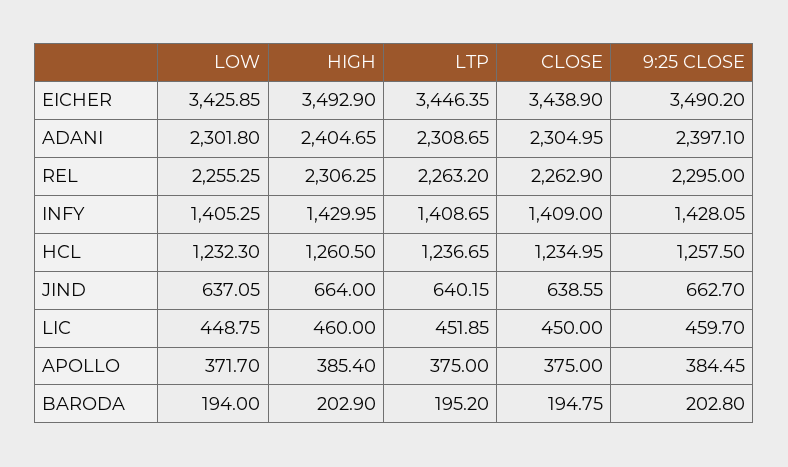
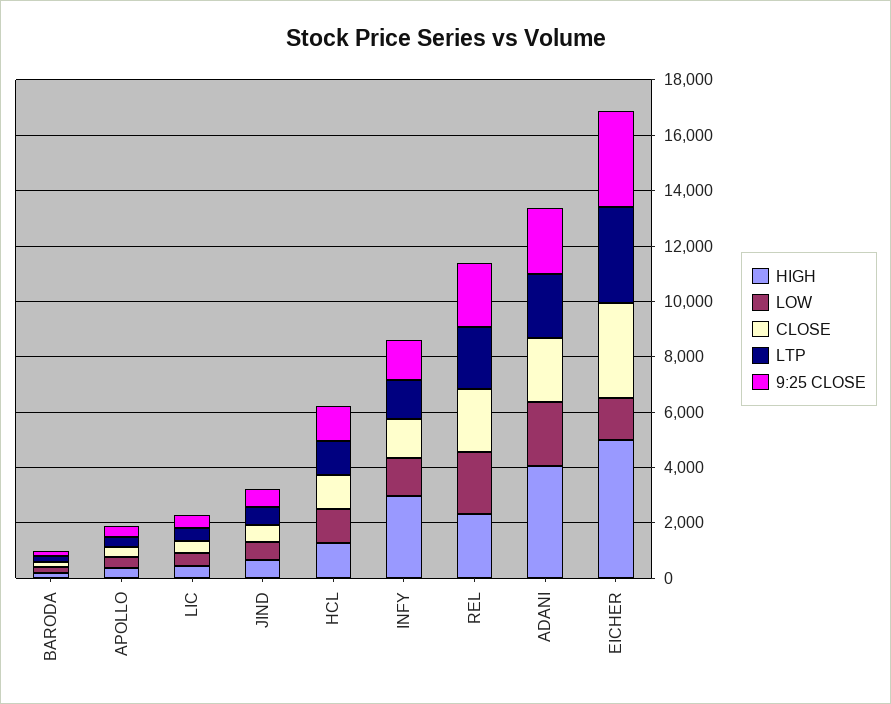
  {
    "LOW": {
-     "EICHER": 3425.85,
+     "EICHER": 1500,
      "ADANI": 2301.8,
      "REL": 2255.25,
      "INFY": 1405.25,
      "HCL": 1232.3,
      "JIND": 637.05,
      "LIC": 448.75,
      "APOLLO": 371.7,
      "BARODA": 194
    },
    "HIGH": {
-     "EICHER": 3492.9,
+     "EICHER": 5000,
-     "ADANI": 2404.65,
+     "ADANI": 4000,
      "REL": 2306.25,
-     "INFY": 1429.95,
+     "INFY": 3000,
      "HCL": 1260.5,
      "JIND": 664,
      "LIC": 460,
      "APOLLO": 385.4,
      "BARODA": 202.9
    },
    "LTP": {
      "EICHER": 3446.35,
      "ADANI": 2308.65,
      "REL": 2263.2,
      "INFY": 1408.65,
      "HCL": 1236.65,
      "JIND": 640.15,
      "LIC": 451.85,
      "APOLLO": 375,
      "BARODA": 195.2
    },
    "CLOSE": {
      "EICHER": 3438.9,
      "ADANI": 2304.95,
      "REL": 2262.9,
      "INFY": 1409,
      "HCL": 1234.95,
      "JIND": 638.55,
      "LIC": 450,
      "APOLLO": 375,
      "BARODA": 194.75
    },
    "9:25 CLOSE": {
      "EICHER": 3490.2,
      "ADANI": 2397.1,
      "REL": 2295,
      "INFY": 1428.05,
      "HCL": 1257.5,
      "JIND": 662.7,
      "LIC": 459.7,
      "APOLLO": 384.45,
      "BARODA": 202.8
    }
  }

